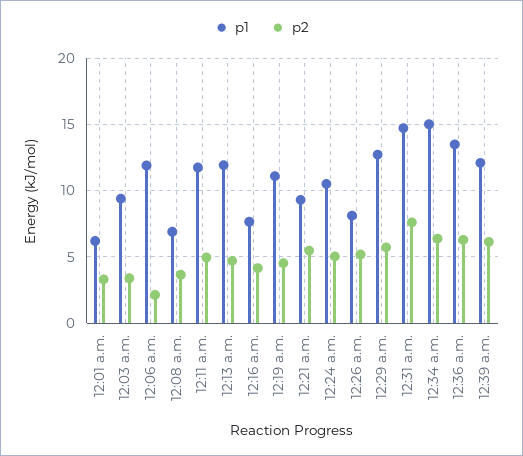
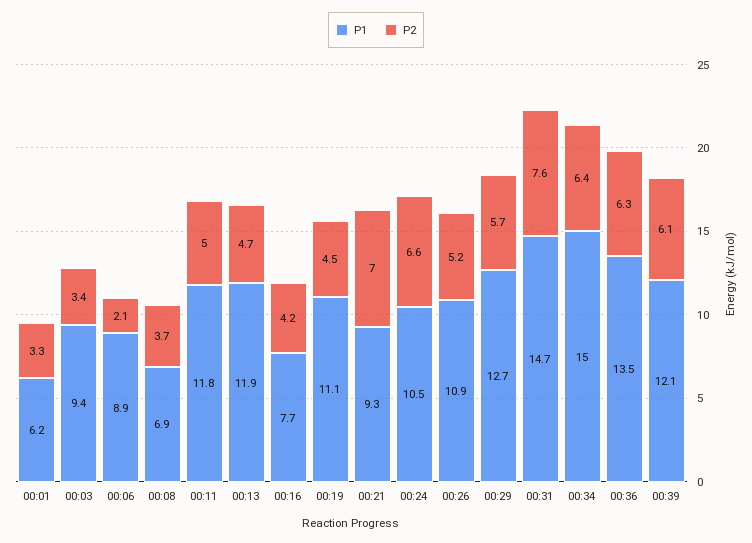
  {
    "p1": {
      "12:01 a.m.": 6.2,
      "12:03 a.m.": 9.4,
-     "12:06 a.m.": 12,
+     "12:06 a.m.": 8.9,
      "12:08 a.m.": 6.9,
      "12:11 a.m.": 11.8,
      "12:13 a.m.": 11.9,
      "12:16 a.m.": 7.7,
      "12:19 a.m.": 11.1,
      "12:21 a.m.": 9.3,
      "12:24 a.m.": 10.5,
-     "12:26 a.m.": 8,
+     "12:26 a.m.": 10.9,
      "12:29 a.m.": 12.7,
      "12:31 a.m.": 14.7,
      "12:34 a.m.": 15,
      "12:36 a.m.": 13.5,
      "12:39 a.m.": 12.1
    },
    "p2": {
      "12:01 a.m.": 3.3,
      "12:03 a.m.": 3.4,
      "12:06 a.m.": 2.1,
      "12:08 a.m.": 3.7,
      "12:11 a.m.": 5,
      "12:13 a.m.": 4.7,
      "12:16 a.m.": 4.2,
      "12:19 a.m.": 4.5,
-     "12:21 a.m.": 5.5,
+     "12:21 a.m.": 7,
-     "12:24 a.m.": 5,
+     "12:24 a.m.": 6.6,
      "12:26 a.m.": 5.2,
      "12:29 a.m.": 5.7,
      "12:31 a.m.": 7.6,
      "12:34 a.m.": 6.4,
      "12:36 a.m.": 6.3,
      "12:39 a.m.": 6.1
    }
  }

